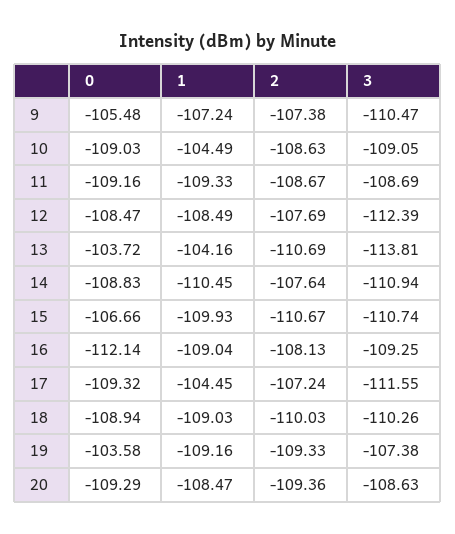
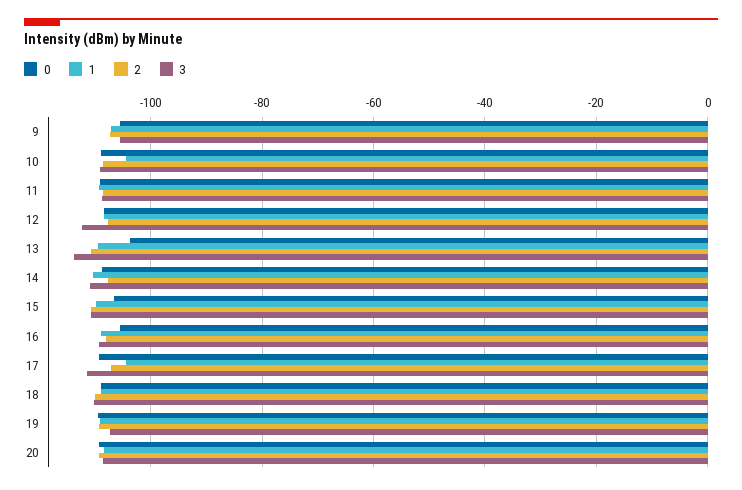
  {
    "0": {
      "9": -105.48,
      "10": -109.03,
      "11": -109.16,
      "12": -108.47,
      "13": -103.72,
      "14": -108.83,
      "15": -106.66,
-     "16": -112.14,
+     "16": -106,
      "17": -109.32,
      "18": -108.94,
-     "19": -103.58,
+     "19": -110,
      "20": -109.29
    },
    "1": {
      "9": -107.24,
      "10": -104.49,
      "11": -109.33,
      "12": -108.49,
-     "13": -104.16,
+     "13": -110,
      "14": -110.45,
      "15": -109.93,
      "16": -109.04,
      "17": -104.45,
      "18": -109.03,
      "19": -109.16,
      "20": -108.47
    },
    "2": {
      "9": -107.38,
      "10": -108.63,
      "11": -108.67,
      "12": -107.69,
      "13": -110.69,
      "14": -107.64,
      "15": -110.67,
      "16": -108.13,
      "17": -107.24,
      "18": -110.03,
      "19": -109.33,
      "20": -109.36
    },
    "3": {
-     "9": -110.47,
+     "9": -106,
      "10": -109.05,
      "11": -108.69,
      "12": -112.39,
      "13": -113.81,
      "14": -110.94,
      "15": -110.74,
      "16": -109.25,
      "17": -111.55,
      "18": -110.26,
      "19": -107.38,
      "20": -108.63
    }
  }

